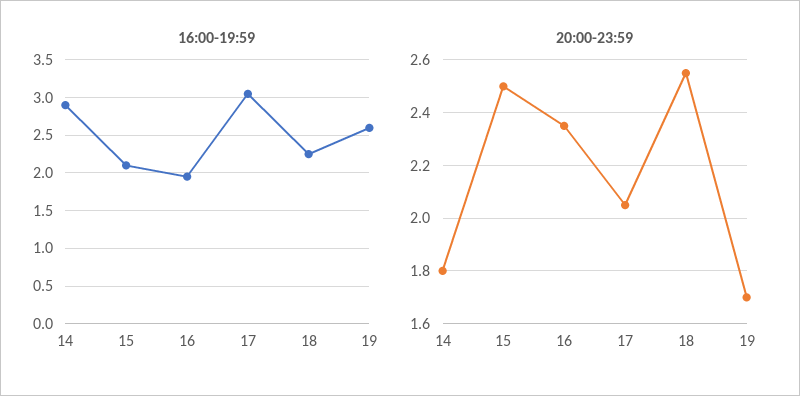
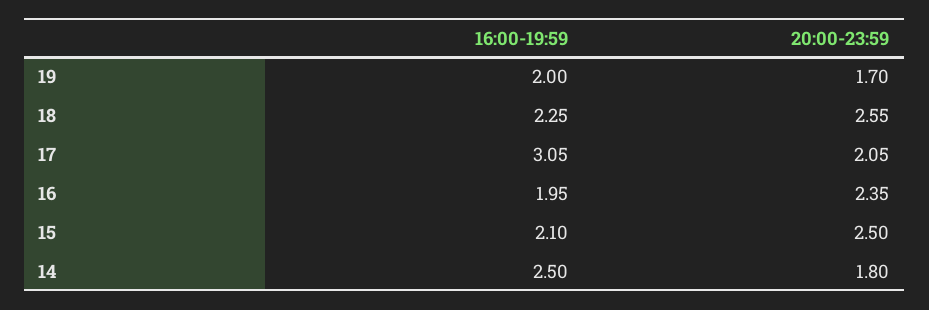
  {
    "16:00-19:59": {
-     "14": 2.9,
+     "14": 2.5,
      "15": 2.1,
      "16": 1.95,
      "17": 3.05,
      "18": 2.25,
-     "19": 2.6
+     "19": 2
    },
    "20:00-23:59": {
      "14": 1.8,
      "15": 2.5,
      "16": 2.35,
      "17": 2.05,
      "18": 2.55,
      "19": 1.7
    }
  }

